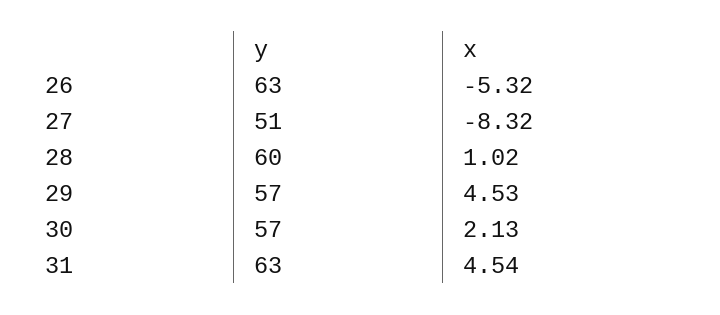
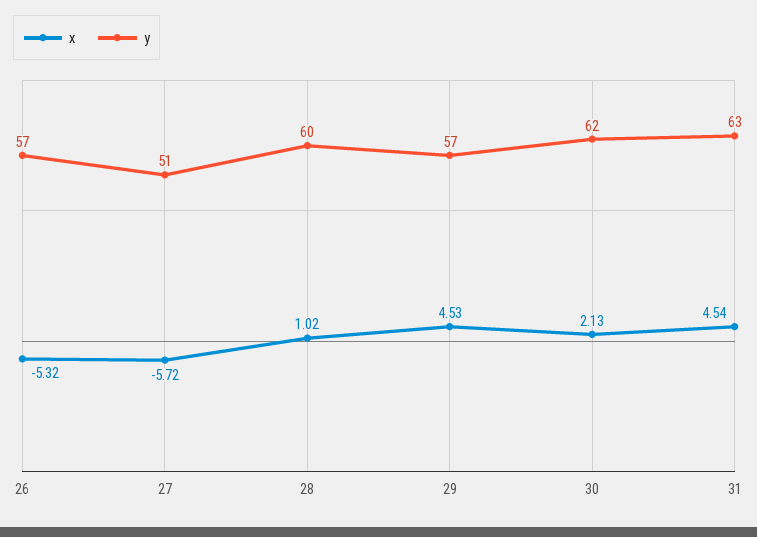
  {
    "y": {
-     "26": 63,
+     "26": 57,
      "27": 51,
      "28": 60,
      "29": 57,
-     "30": 57,
+     "30": 62,
      "31": 63
    },
    "x": {
      "26": -5.32,
-     "27": -8.32,
+     "27": -5.72,
      "28": 1.02,
      "29": 4.53,
      "30": 2.13,
      "31": 4.54
    }
  }

